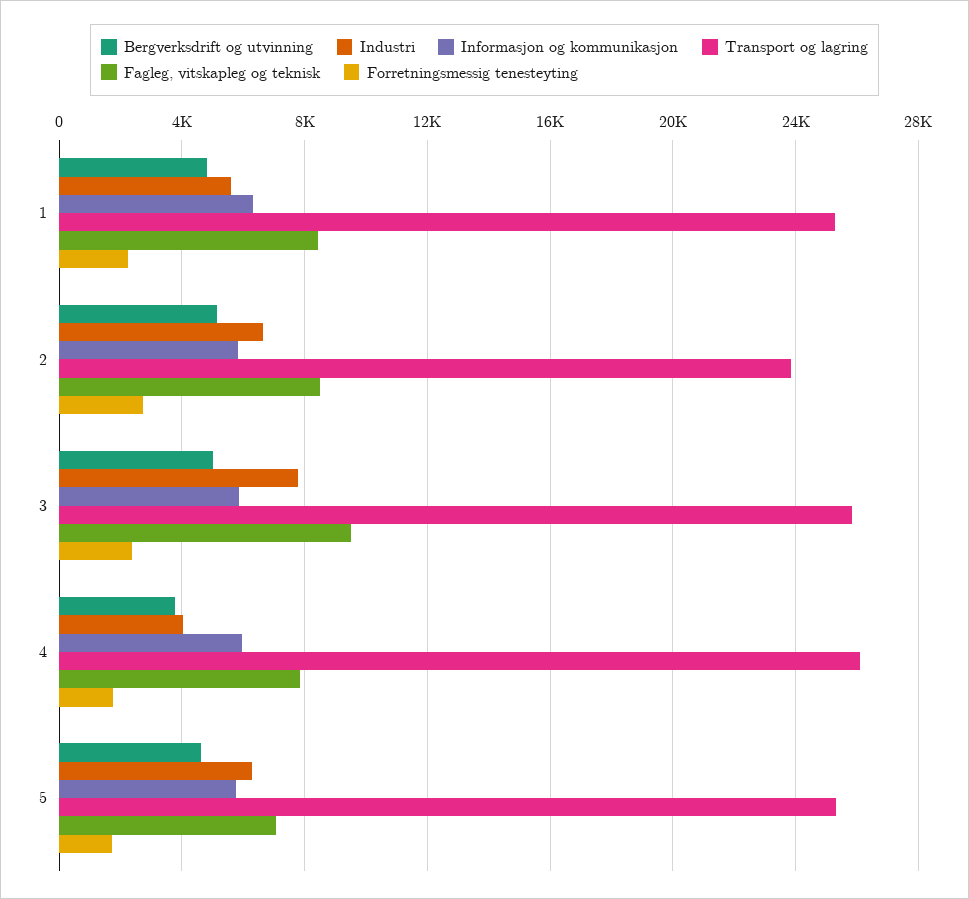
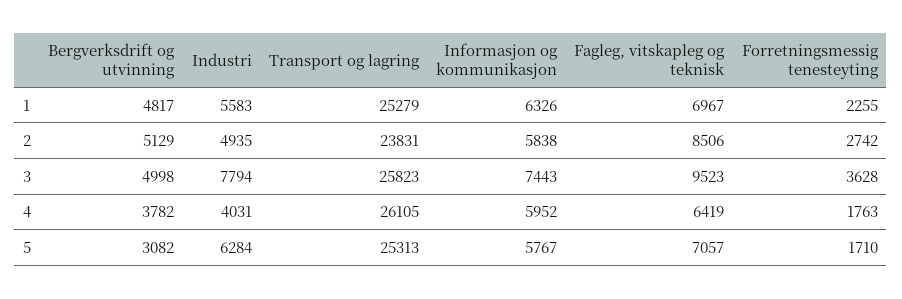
  {
    "Bergverksdrift og utvinning": {
      "1": 4817,
      "2": 5129,
      "3": 4998,
      "4": 3782,
-     "5": 4500
+     "5": 3082
    },
    "Industri": {
      "1": 5583,
-     "2": 6500,
+     "2": 4935,
      "3": 7794,
      "4": 4031,
      "5": 6284
    },
    "Informasjon og kommunikasjon": {
      "1": 6326,
      "2": 5838,
-     "3": 6000,
+     "3": 7443,
      "4": 5952,
      "5": 5767
    },
    "Transport og lagring": {
      "1": 25279,
      "2": 23831,
      "3": 25823,
      "4": 26105,
      "5": 25313
    },
    "Fagleg, vitskapleg og teknisk": {
-     "1": 8500,
+     "1": 6967,
      "2": 8506,
      "3": 9523,
-     "4": 8000,
+     "4": 6419,
      "5": 7057
    },
    "Forretningsmessig tenesteyting": {
      "1": 2255,
      "2": 2742,
-     "3": 2500,
+     "3": 3628,
      "4": 1763,
      "5": 1710
    }
  }

